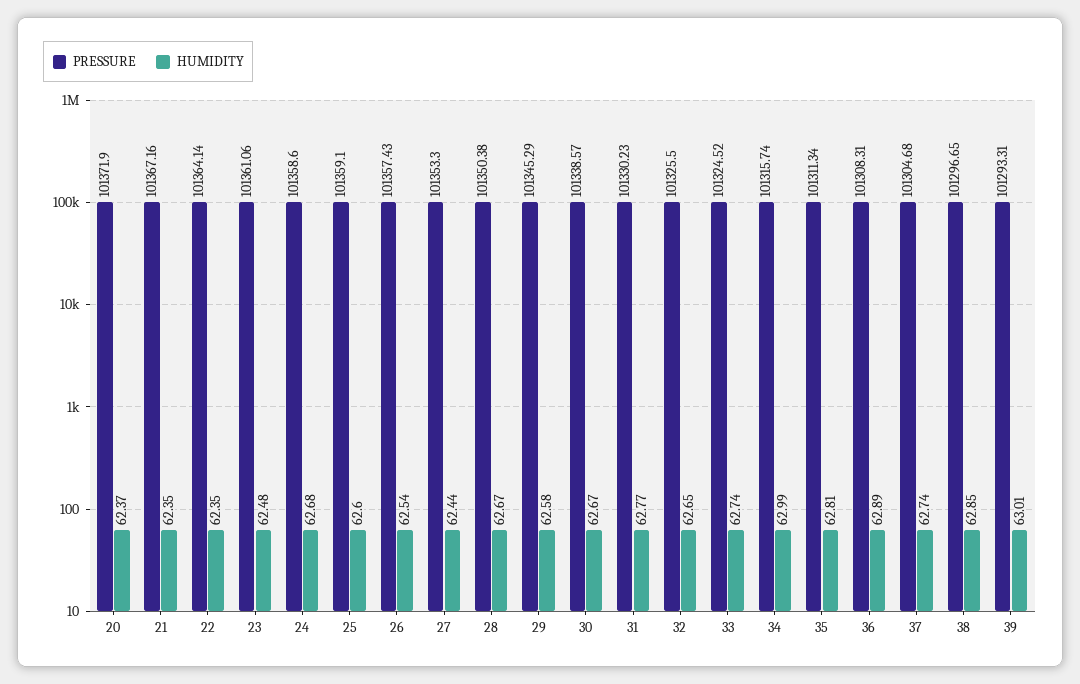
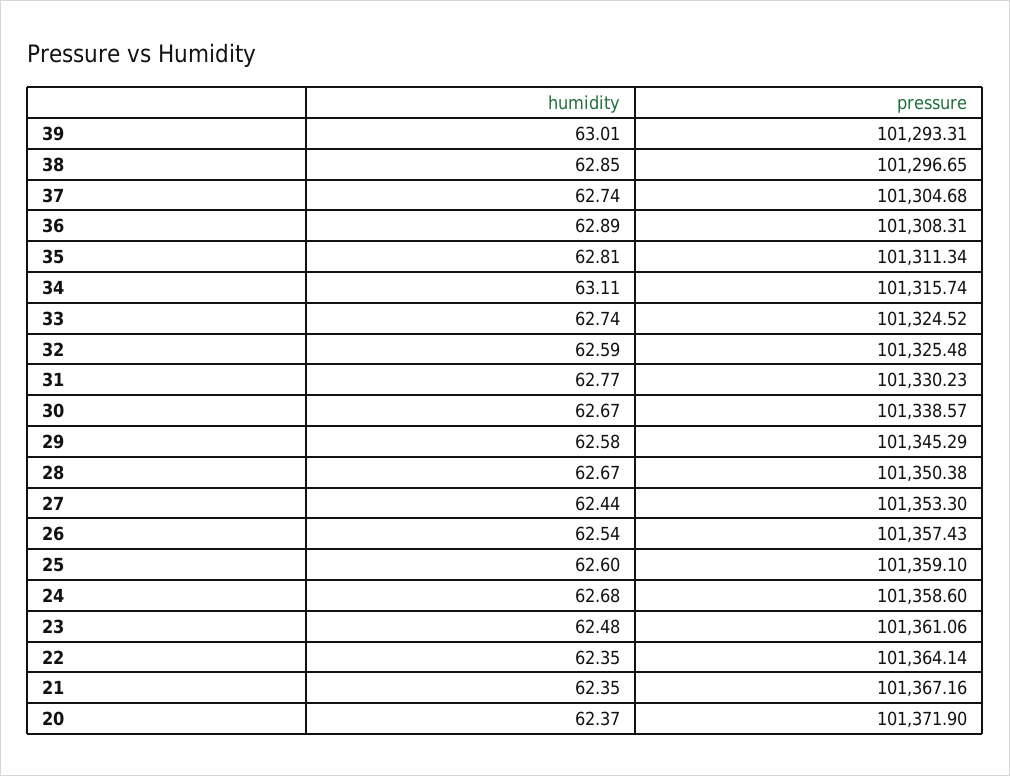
  {
    "PRESSURE": {
      "20": 101371.9,
      "21": 101367.16,
      "22": 101364.14,
      "23": 101361.06,
      "24": 101358.6,
      "25": 101359.1,
      "26": 101357.43,
      "27": 101353.3,
      "28": 101350.38,
      "29": 101345.29,
      "30": 101338.57,
      "31": 101330.23,
-     "32": 101325.5,
+     "32": 101325.48,
      "33": 101324.52,
      "34": 101315.74,
      "35": 101311.34,
      "36": 101308.31,
      "37": 101304.68,
      "38": 101296.65,
      "39": 101293.31
    },
    "HUMIDITY": {
      "20": 62.37,
      "21": 62.35,
      "22": 62.35,
      "23": 62.48,
      "24": 62.68,
      "25": 62.6,
      "26": 62.54,
      "27": 62.44,
      "28": 62.67,
      "29": 62.58,
      "30": 62.67,
      "31": 62.77,
-     "32": 62.65,
+     "32": 62.59,
      "33": 62.74,
-     "34": 62.99,
+     "34": 63.11,
      "35": 62.81,
      "36": 62.89,
      "37": 62.74,
      "38": 62.85,
      "39": 63.01
    }
  }

